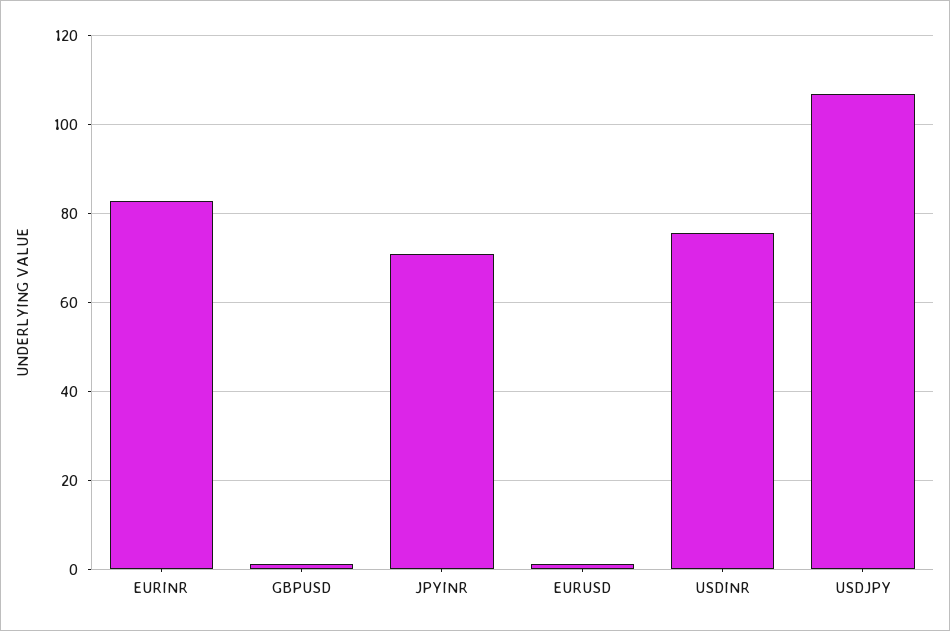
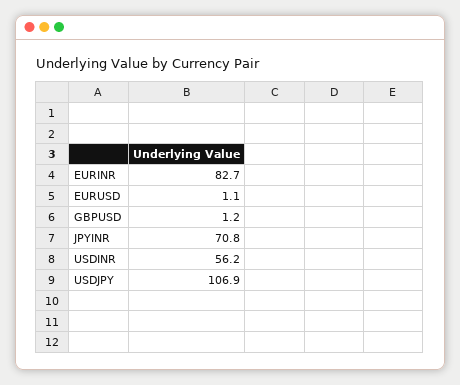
  {
    "EURINR": 82.7,
    "GBPUSD": 1.2,
    "JPYINR": 70.8,
    "EURUSD": 1.1,
-   "USDINR": 76,
+   "USDINR": 56.2,
    "USDJPY": 106.9
  }

